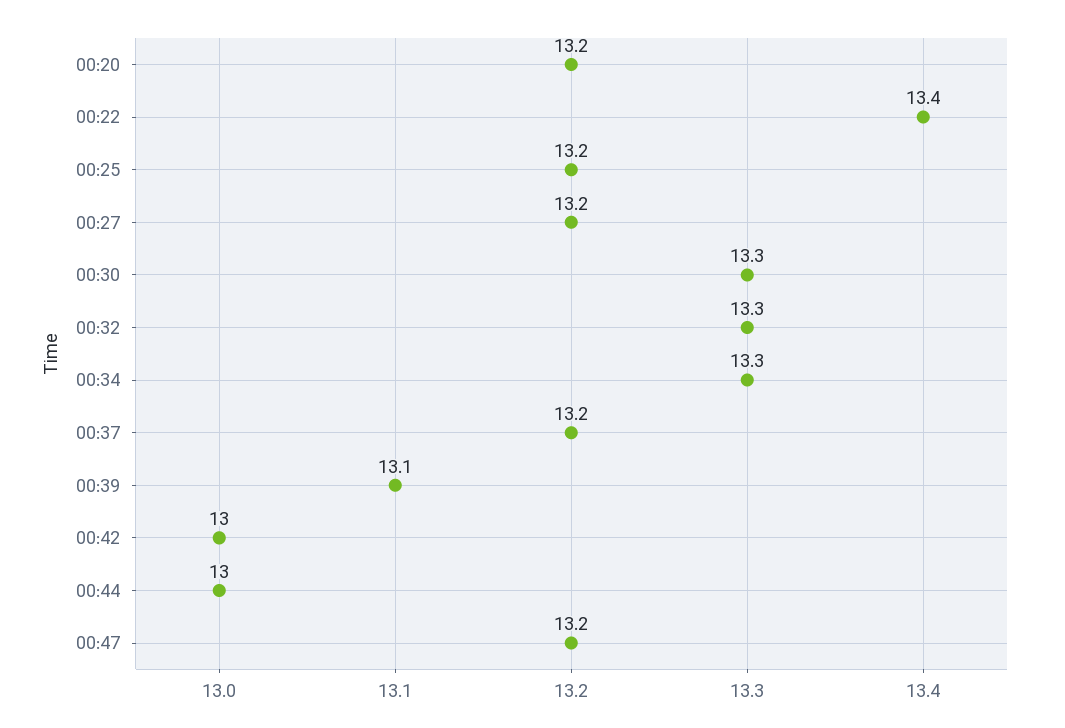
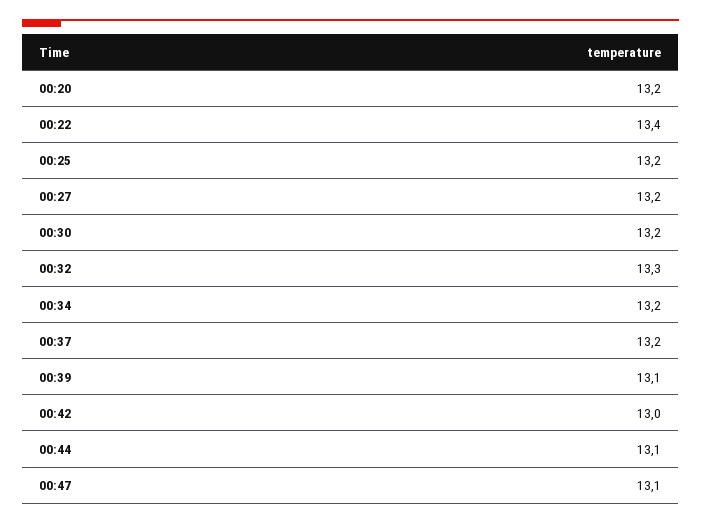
  {
    "00:20": 13.2,
    "00:22": 13.4,
    "00:25": 13.2,
    "00:27": 13.2,
-   "00:30": 13.3,
+   "00:30": 13.2,
    "00:32": 13.3,
-   "00:34": 13.3,
+   "00:34": 13.2,
    "00:37": 13.2,
    "00:39": 13.1,
    "00:42": 13,
-   "00:44": 13,
+   "00:44": 13.1,
-   "00:47": 13.2
+   "00:47": 13.1
  }

